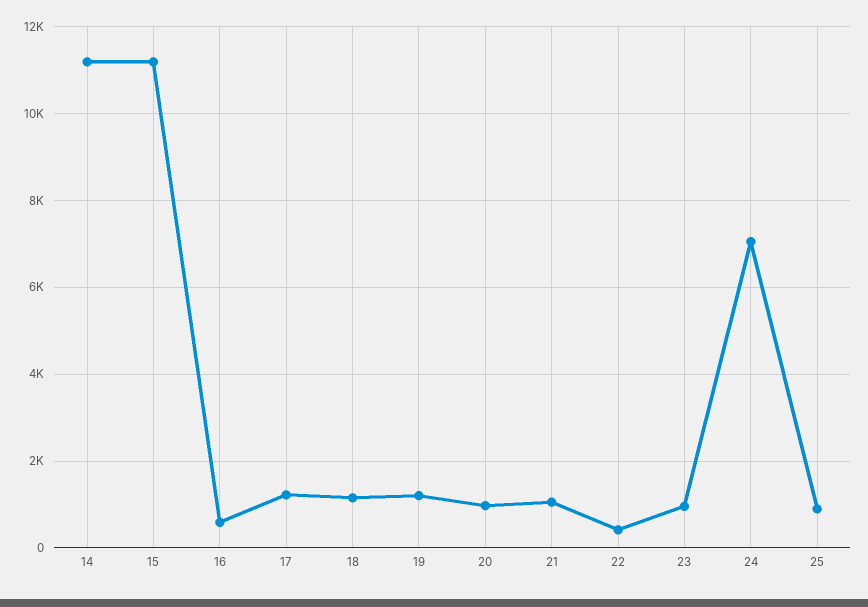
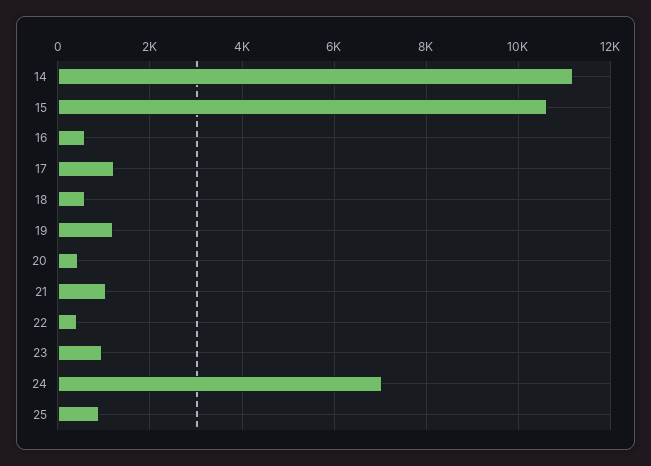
  {
    "14": 11200,
-   "15": 11200,
+   "15": 10600,
    "16": 600,
    "17": 1200,
-   "18": 1200,
+   "18": 600,
    "19": 1200,
-   "20": 1000,
+   "20": 400,
    "21": 1000,
    "22": 400,
    "23": 1000,
    "24": 7000,
    "25": 800
  }

